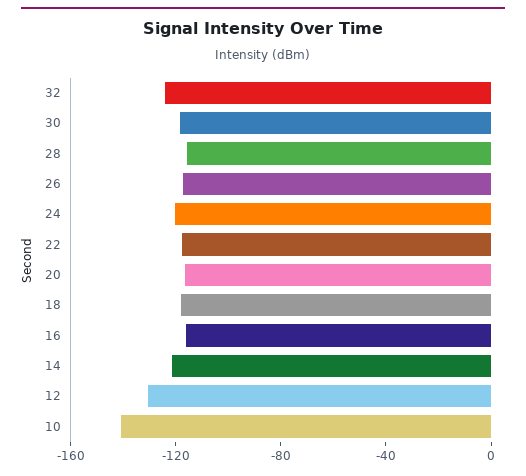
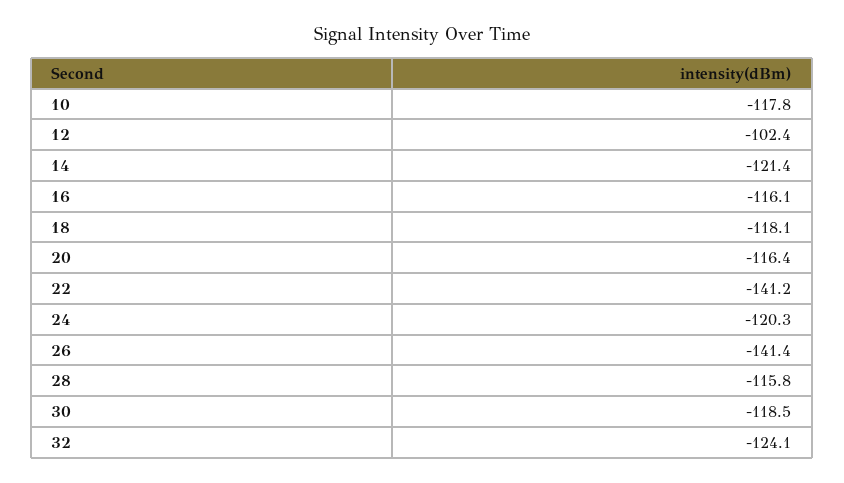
  {
    "32": -124.1,
    "30": -118.5,
    "28": -115.8,
-   "26": -120,
+   "26": -141.4,
    "24": -120.3,
-   "22": -120,
+   "22": -141.2,
    "20": -116.4,
    "18": -118.1,
    "16": -116.1,
    "14": -121.4,
-   "12": -130,
+   "12": -102.4,
-   "10": -140
+   "10": -117.8
  }

